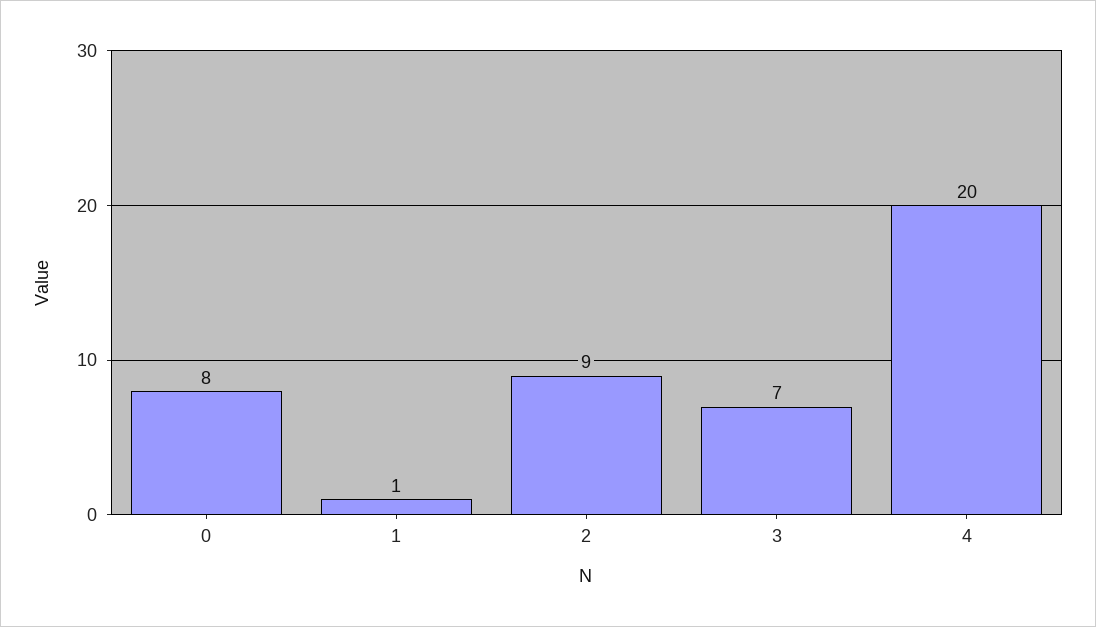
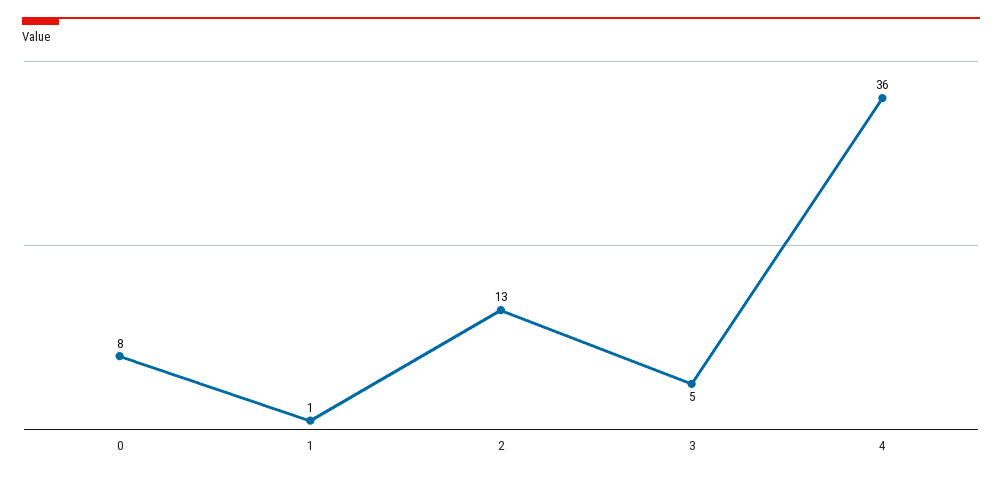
  {
    "0": 8,
    "1": 1,
-   "2": 9,
+   "2": 13,
-   "3": 7,
+   "3": 5,
-   "4": 20
+   "4": 36
  }

